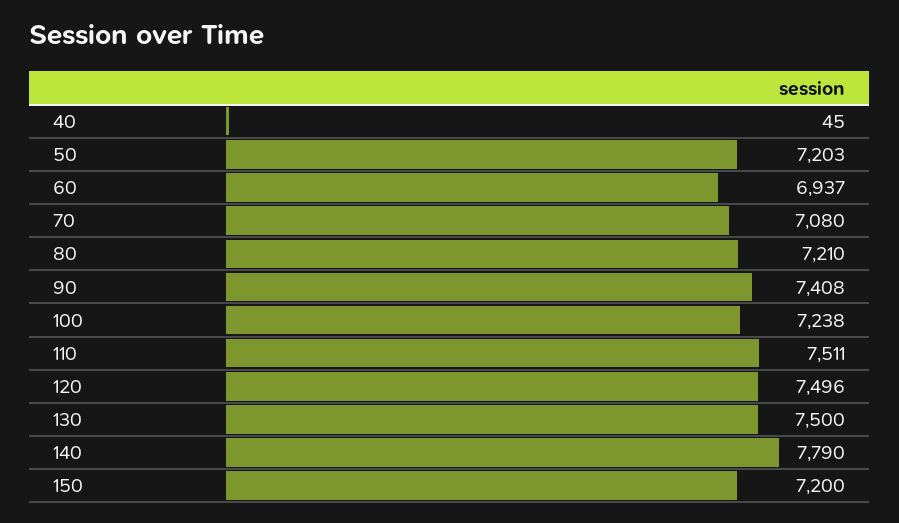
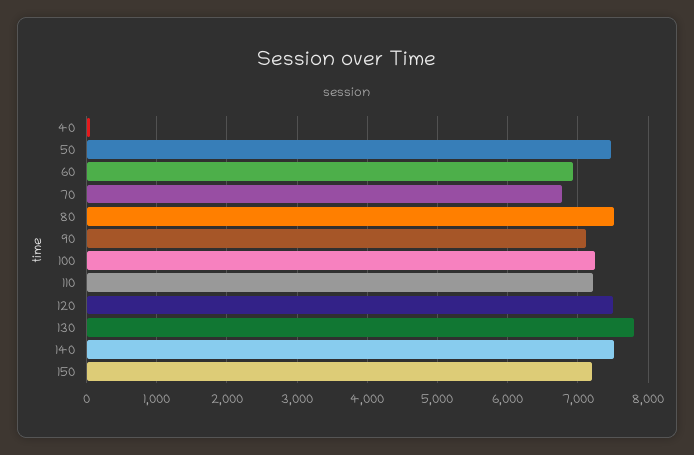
  {
    "40": 45,
-   "50": 7203,
+   "50": 7500,
    "60": 6937,
-   "70": 7080,
+   "70": 6800,
-   "80": 7210,
+   "80": 7500,
-   "90": 7408,
+   "90": 7100,
    "100": 7238,
-   "110": 7511,
+   "110": 7200,
    "120": 7496,
-   "130": 7500,
+   "130": 7800,
-   "140": 7790,
+   "140": 7500,
    "150": 7200
  }

